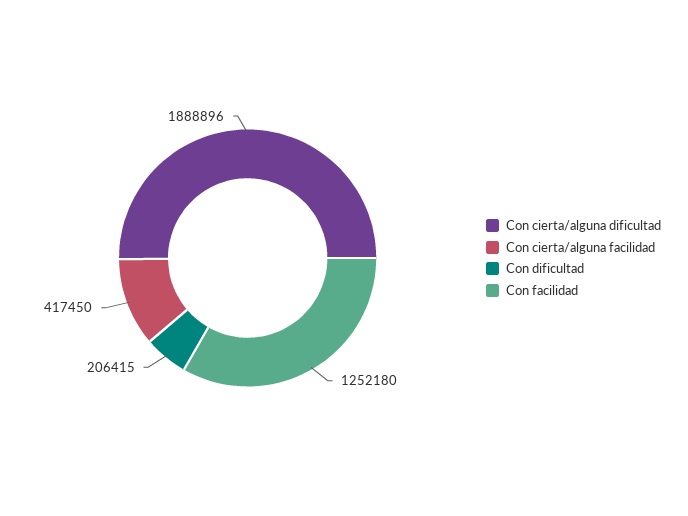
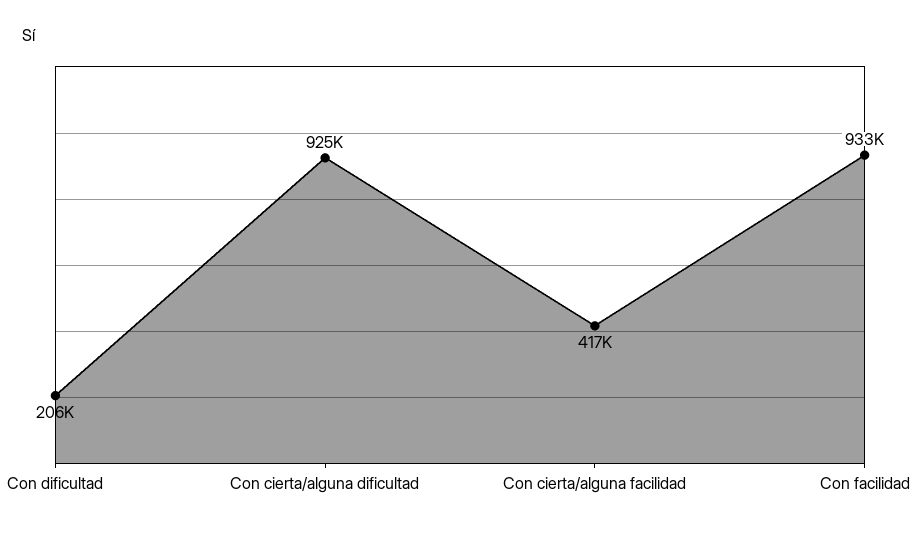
  {
-   "Con cierta/alguna dificultad": 1888896,
+   "Con cierta/alguna dificultad": 925000,
    "Con cierta/alguna facilidad": 417450,
    "Con dificultad": 206415,
-   "Con facilidad": 1252180
+   "Con facilidad": 933000
  }

